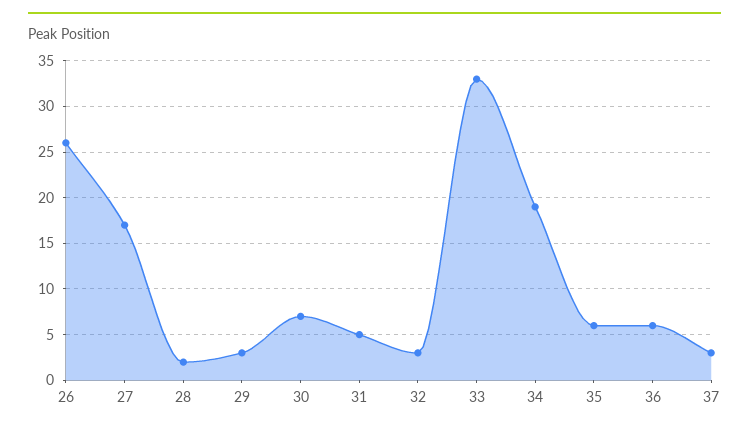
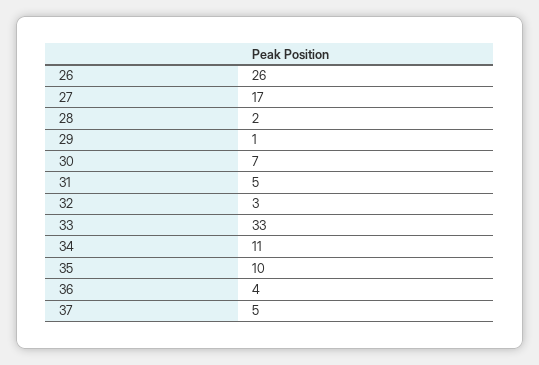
  {
    "26": 26,
    "27": 17,
    "28": 2,
-   "29": 3,
+   "29": 1,
    "30": 7,
    "31": 5,
    "32": 3,
    "33": 33,
-   "34": 19,
+   "34": 11,
-   "35": 6,
+   "35": 10,
-   "36": 6,
+   "36": 4,
-   "37": 3
+   "37": 5
  }

